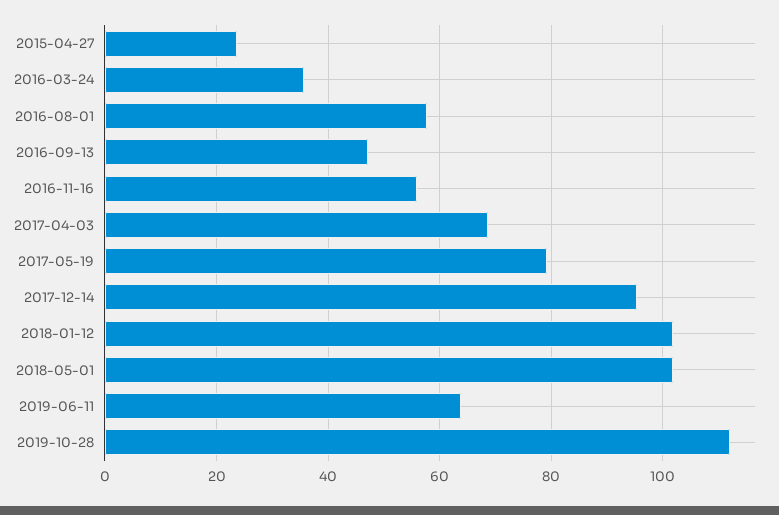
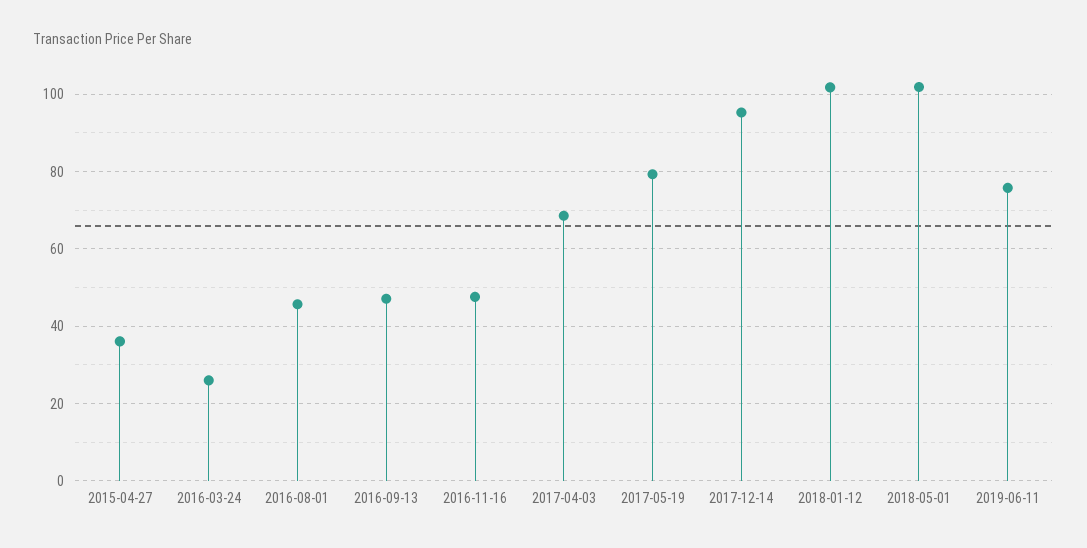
  {
-   "2015-04-27": 24,
+   "2015-04-27": 36,
-   "2016-03-24": 36,
+   "2016-03-24": 26,
-   "2016-08-01": 58,
+   "2016-08-01": 46,
    "2016-09-13": 48,
-   "2016-11-16": 56,
+   "2016-11-16": 48,
    "2017-04-03": 68,
    "2017-05-19": 80,
    "2017-12-14": 96,
    "2018-01-12": 102,
    "2018-05-01": 102,
-   "2019-06-11": 64,
+   "2019-06-11": 76
-   "2019-10-28": 112
  }

